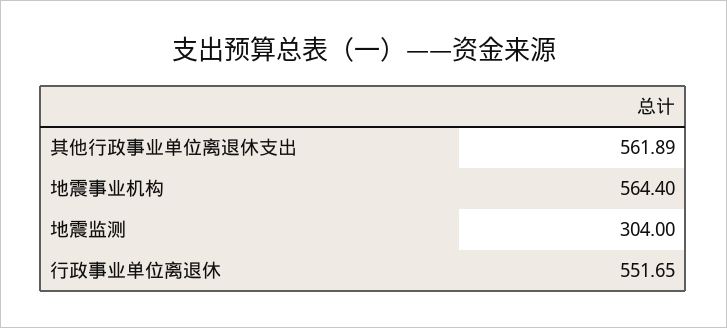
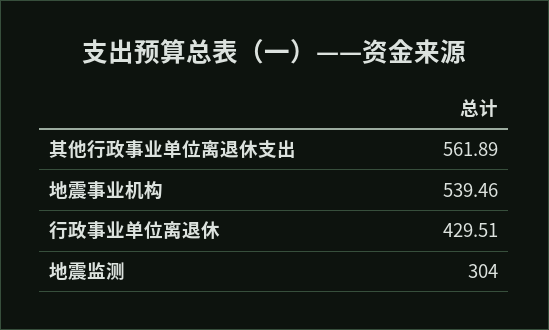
  {
    "其他行政事业单位离退休支出": 561.89,
-   "地震事业机构": 564.4,
+   "地震事业机构": 539.46,
    "地震监测": 304,
-   "行政事业单位离退休": 551.65
+   "行政事业单位离退休": 429.51
  }

